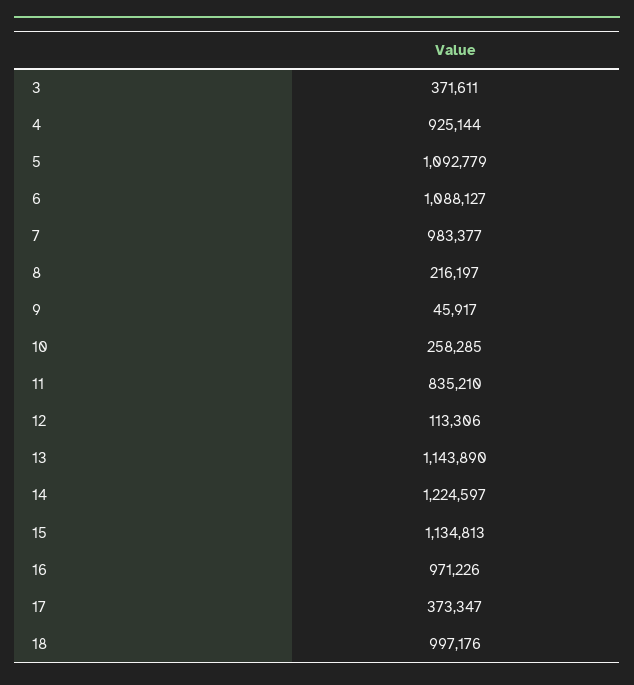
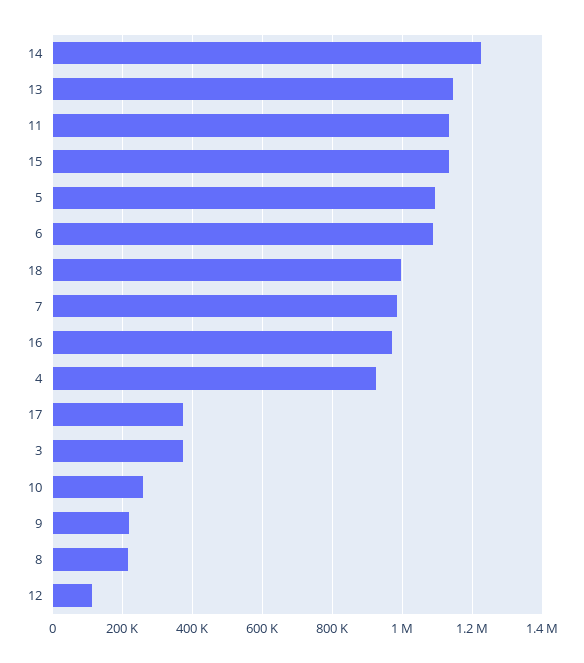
  {
    "3": 371611,
    "4": 925144,
    "5": 1092779,
    "6": 1088127,
    "7": 983377,
    "8": 216197,
-   "9": 45917,
+   "9": 220000,
    "10": 258285,
-   "11": 835210,
+   "11": 1140000,
    "12": 113306,
    "13": 1143890,
    "14": 1224597,
    "15": 1134813,
    "16": 971226,
    "17": 373347,
    "18": 997176
  }

